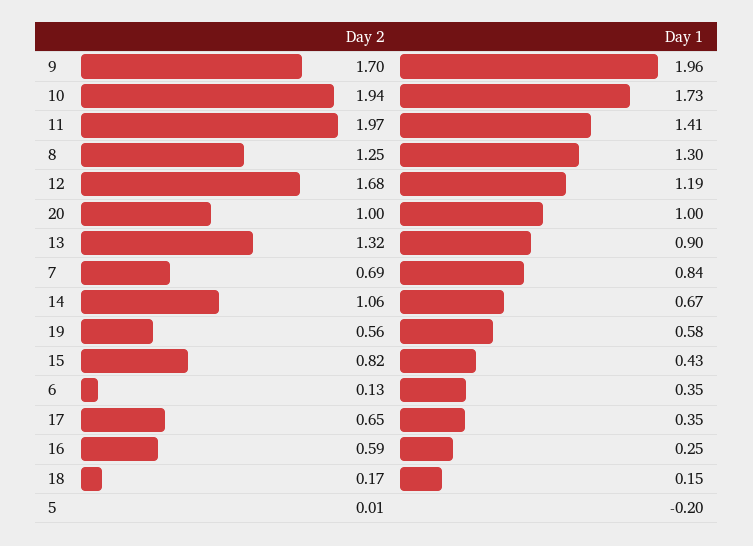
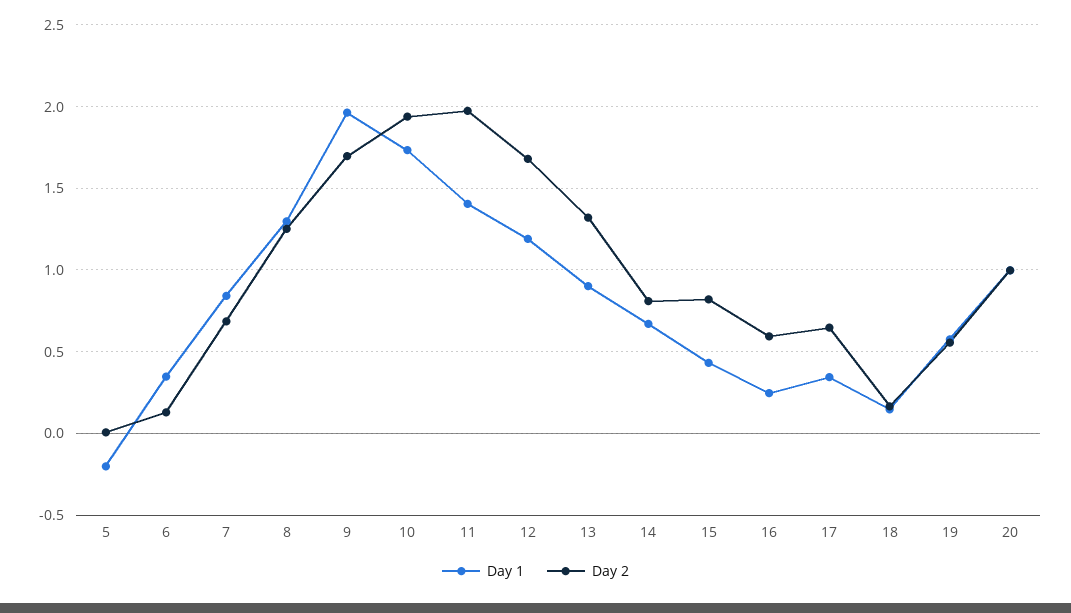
  {
    "Day 2": {
      "9": 1.7,
      "10": 1.94,
      "11": 1.97,
      "8": 1.25,
      "12": 1.68,
      "20": 1,
      "13": 1.32,
      "7": 0.69,
-     "14": 1.06,
+     "14": 0.8,
      "19": 0.56,
      "15": 0.82,
      "6": 0.13,
      "17": 0.65,
      "16": 0.59,
      "18": 0.17,
      "5": 0.01
    },
    "Day 1": {
      "9": 1.96,
      "10": 1.73,
      "11": 1.41,
      "8": 1.3,
      "12": 1.19,
      "20": 1,
      "13": 0.9,
      "7": 0.84,
      "14": 0.67,
      "19": 0.58,
      "15": 0.43,
      "6": 0.35,
      "17": 0.35,
      "16": 0.25,
      "18": 0.15,
      "5": -0.2
    }
  }

